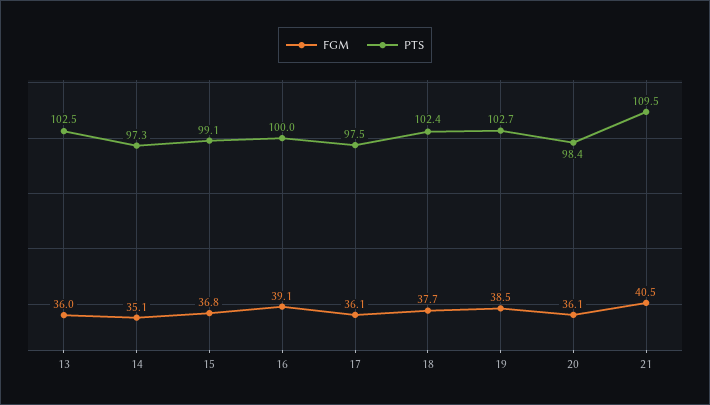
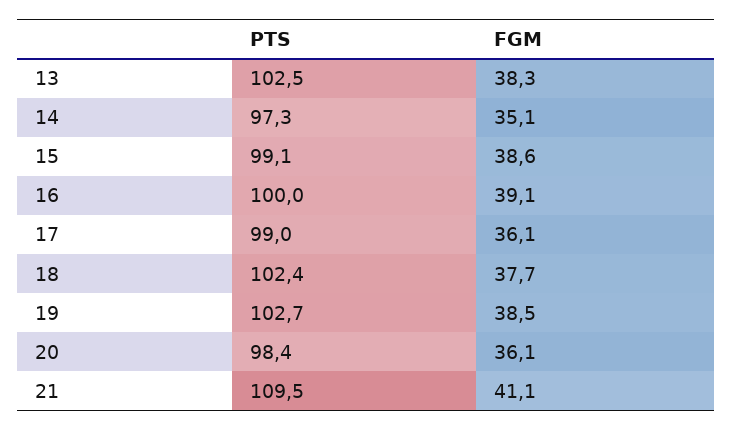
  {
    "FGM": {
-     "13": 36,
+     "13": 38.3,
      "14": 35.1,
-     "15": 36.8,
+     "15": 38.6,
      "16": 39.1,
      "17": 36.1,
      "18": 37.7,
      "19": 38.5,
      "20": 36.1,
-     "21": 40.5
+     "21": 41.1
    },
    "PTS": {
      "13": 102.5,
      "14": 97.3,
      "15": 99.1,
      "16": 100,
-     "17": 97.5,
+     "17": 99,
      "18": 102.4,
      "19": 102.7,
      "20": 98.4,
      "21": 109.5
    }
  }

